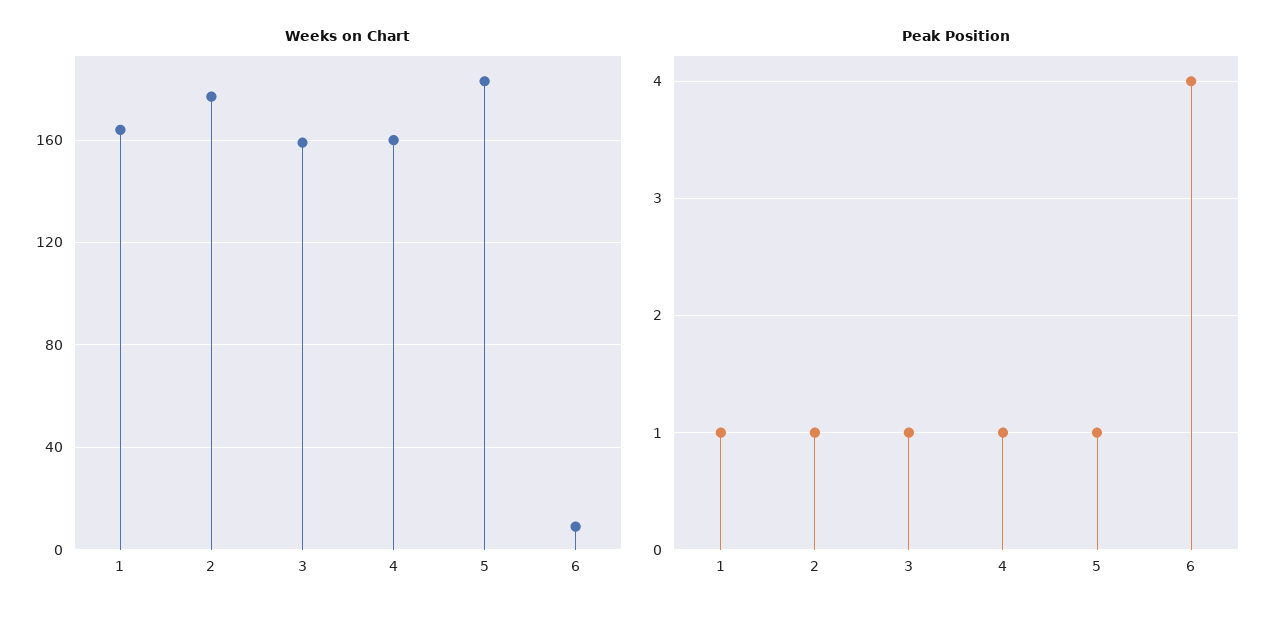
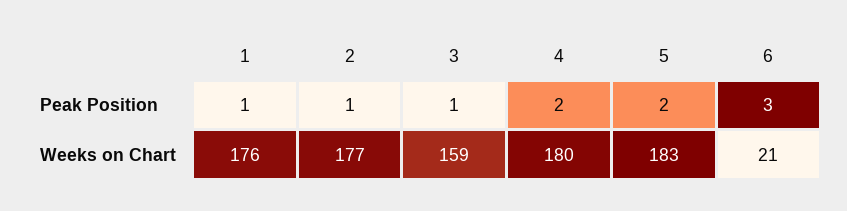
  {
    "Weeks on Chart": {
-     "1": 165,
+     "1": 176,
      "2": 177,
      "3": 159,
-     "4": 160,
+     "4": 180,
      "5": 183,
-     "6": 10
+     "6": 21
    },
    "Peak Position": {
      "1": 1,
      "2": 1,
      "3": 1,
-     "4": 1,
+     "4": 2,
-     "5": 1,
+     "5": 2,
-     "6": 4
+     "6": 3
    }
  }

